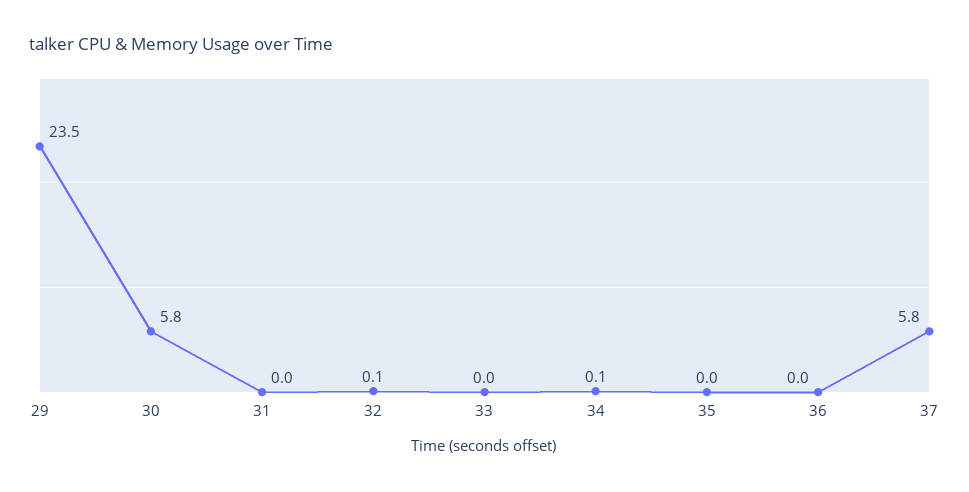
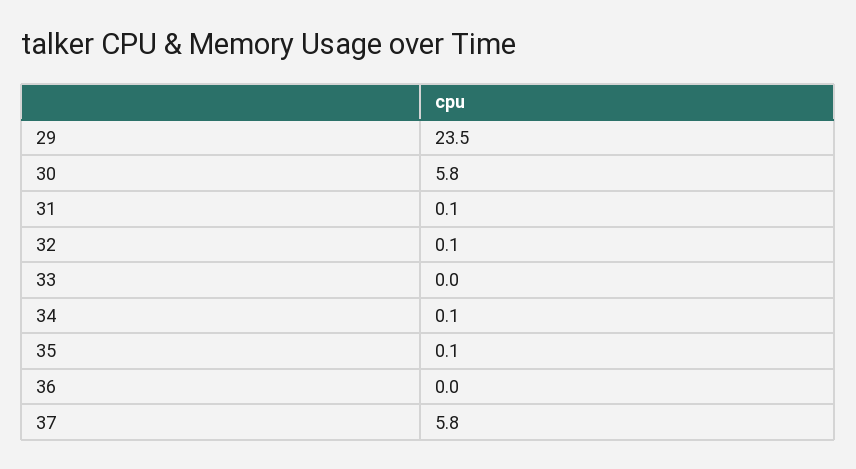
  {
    "29": 23.5,
    "30": 5.8,
-   "31": 0,
+   "31": 0.1,
    "32": 0.1,
    "33": 0,
    "34": 0.1,
-   "35": 0,
+   "35": 0.1,
    "36": 0,
    "37": 5.8
  }

